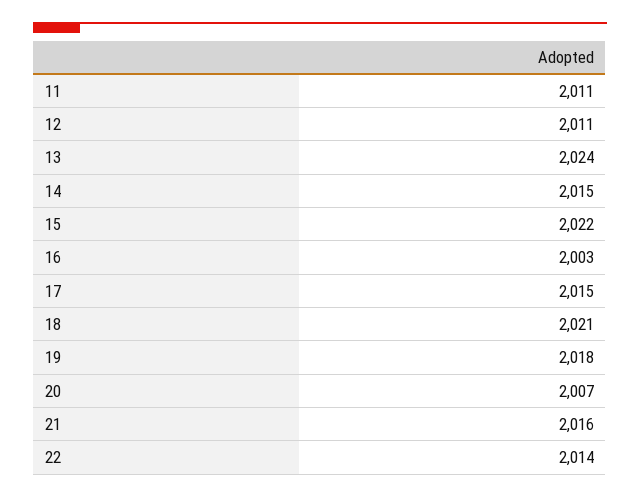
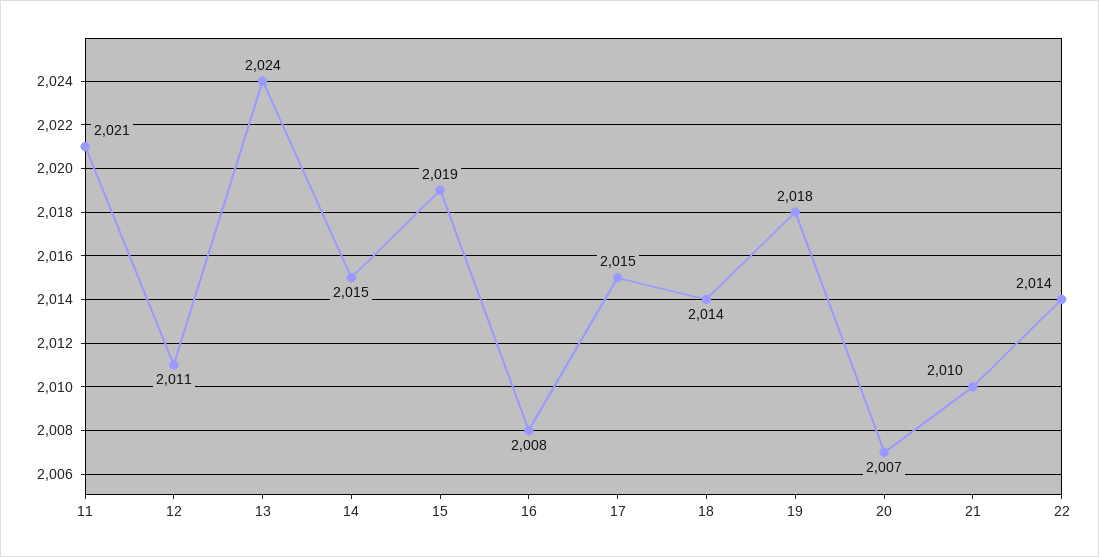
  {
-   "11": 2011,
+   "11": 2021,
    "12": 2011,
    "13": 2024,
    "14": 2015,
-   "15": 2022,
+   "15": 2019,
-   "16": 2003,
+   "16": 2008,
    "17": 2015,
-   "18": 2021,
+   "18": 2014,
    "19": 2018,
    "20": 2007,
-   "21": 2016,
+   "21": 2010,
    "22": 2014
  }

